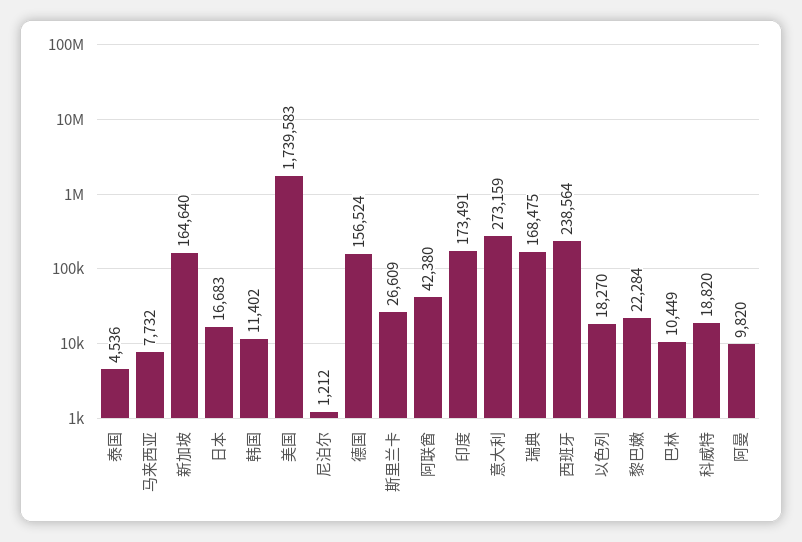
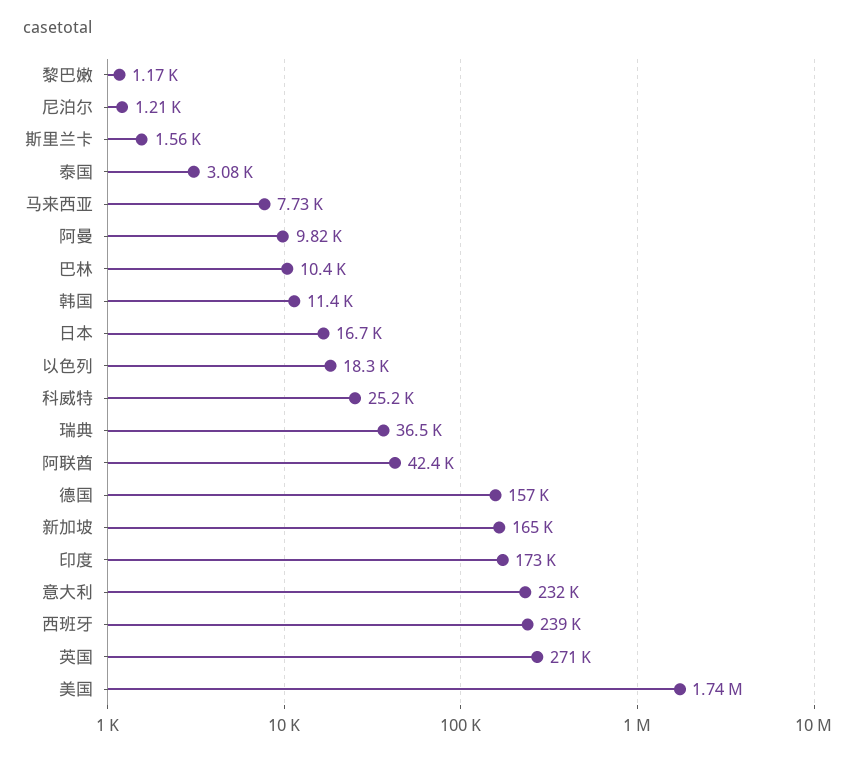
  {
-   "泰国": 4536,
+   "泰国": 3080,
    "马来西亚": 7732,
    "新加坡": 164640,
    "日本": 16683,
    "韩国": 11402,
    "美国": 1739583,
    "尼泊尔": 1212,
    "德国": 156524,
-   "斯里兰卡": 26609,
+   "斯里兰卡": 1560,
    "阿联酋": 42380,
    "印度": 173491,
-   "意大利": 273159,
+   "意大利": 232000,
-   "瑞典": 168475,
+   "瑞典": 36500,
    "西班牙": 238564,
    "以色列": 18270,
-   "黎巴嫩": 22284,
+   "黎巴嫩": 1170,
    "巴林": 10449,
-   "科威特": 18820,
+   "科威特": 25200,
-   "阿曼": 9820
+   "阿曼": 9820,
+   "英国": 271000
  }

